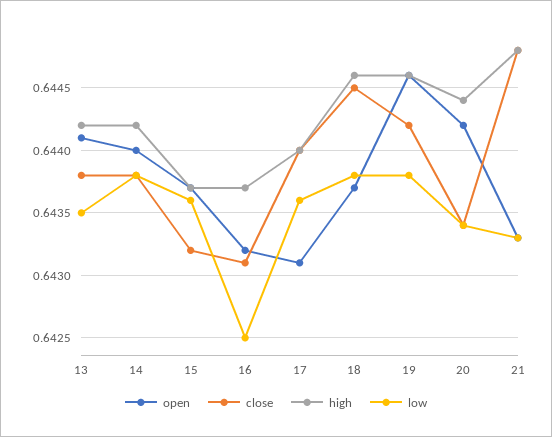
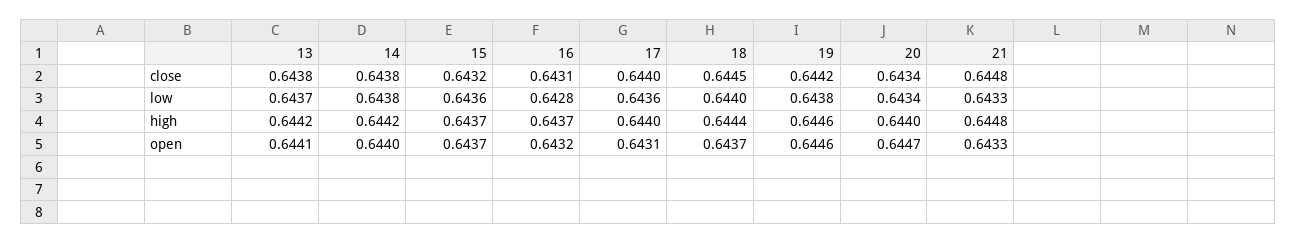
  {
    "open": {
      "13": 0.6441,
      "14": 0.644,
      "15": 0.6437,
      "16": 0.6432,
      "17": 0.6431,
      "18": 0.6437,
      "19": 0.6446,
-     "20": 0.6442,
+     "20": 0.6447,
      "21": 0.6433
    },
    "close": {
      "13": 0.6438,
      "14": 0.6438,
      "15": 0.6432,
      "16": 0.6431,
      "17": 0.644,
      "18": 0.6445,
      "19": 0.6442,
      "20": 0.6434,
      "21": 0.6448
    },
    "high": {
      "13": 0.6442,
      "14": 0.6442,
      "15": 0.6437,
      "16": 0.6437,
      "17": 0.644,
-     "18": 0.6446,
+     "18": 0.6444,
      "19": 0.6446,
-     "20": 0.6444,
+     "20": 0.644,
      "21": 0.6448
    },
    "low": {
-     "13": 0.6435,
+     "13": 0.6437,
      "14": 0.6438,
      "15": 0.6436,
-     "16": 0.6425,
+     "16": 0.6428,
      "17": 0.6436,
-     "18": 0.6438,
+     "18": 0.644,
      "19": 0.6438,
      "20": 0.6434,
      "21": 0.6433
    }
  }

